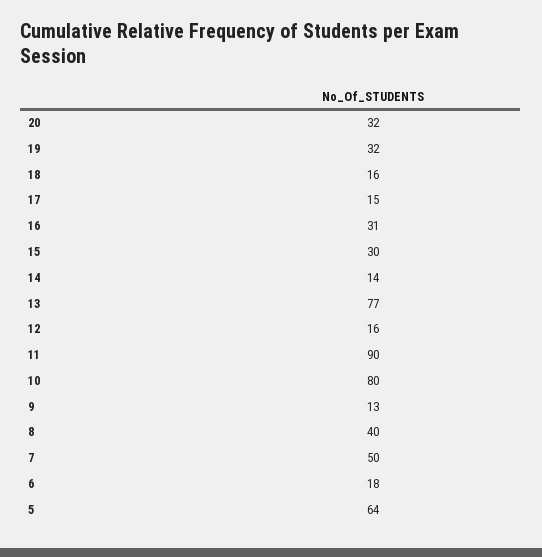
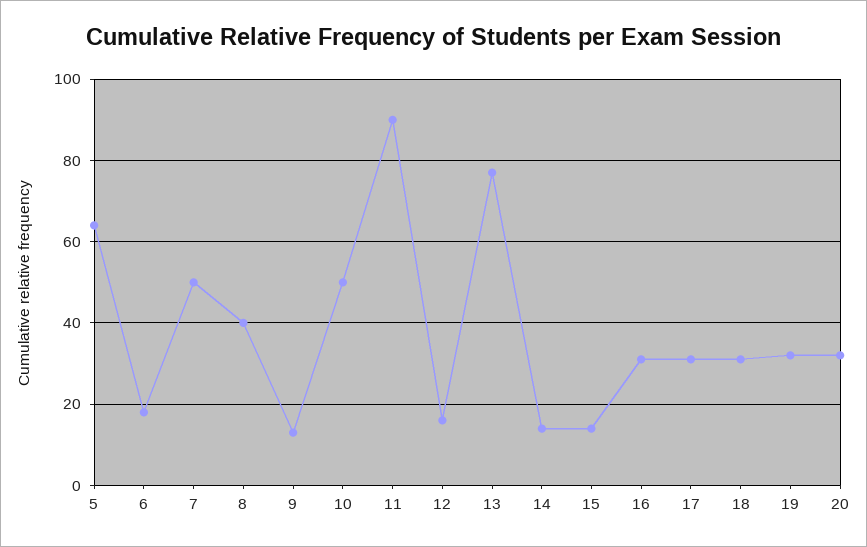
  {
    "20": 32,
    "19": 32,
-   "18": 16,
+   "18": 30,
-   "17": 15,
+   "17": 30,
    "16": 31,
-   "15": 30,
+   "15": 15,
    "14": 14,
    "13": 77,
    "12": 16,
    "11": 90,
-   "10": 80,
+   "10": 50,
    "9": 13,
    "8": 40,
    "7": 50,
    "6": 18,
    "5": 64
  }

